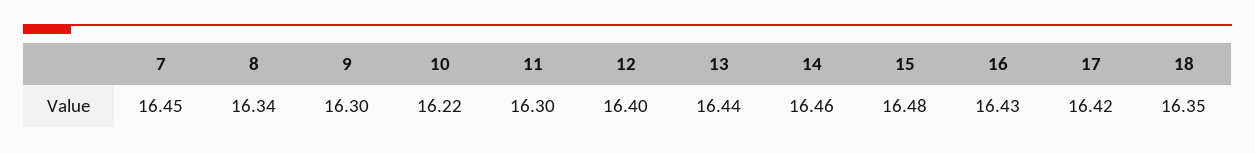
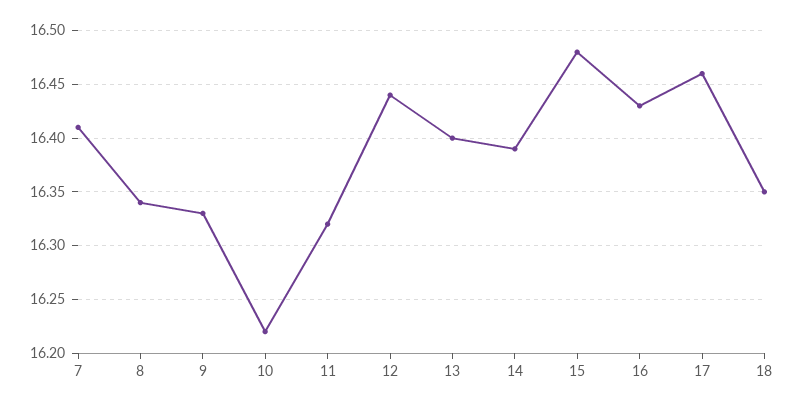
  {
-   "7": 16.45,
+   "7": 16.41,
    "8": 16.34,
-   "9": 16.3,
+   "9": 16.33,
    "10": 16.22,
-   "11": 16.3,
+   "11": 16.32,
-   "12": 16.4,
+   "12": 16.44,
-   "13": 16.44,
+   "13": 16.4,
-   "14": 16.46,
+   "14": 16.39,
    "15": 16.48,
    "16": 16.43,
-   "17": 16.42,
+   "17": 16.46,
    "18": 16.35
  }

